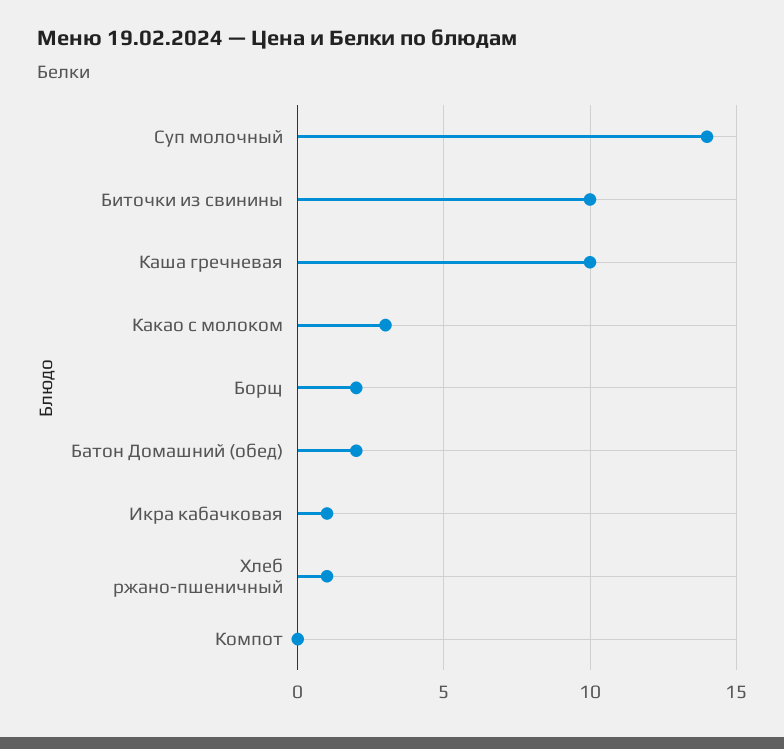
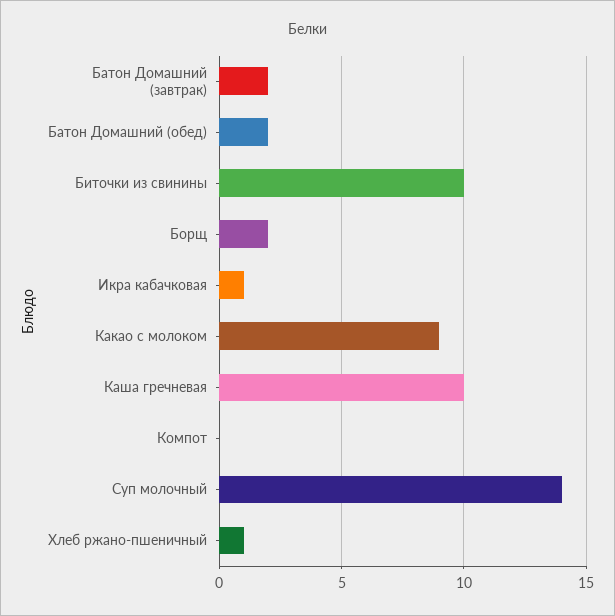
  {
    "Суп молочный": 14,
    "Биточки из свинины": 10,
    "Каша гречневая": 10,
-   "Какао с молоком": 3,
+   "Какао с молоком": 9,
    "Борщ": 2,
    "Батон Домашний (обед)": 2,
    "Икра кабачковая": 1,
    "Хлеб ржано-пшеничный": 1,
-   "Компот": 0
+   "Компот": 0,
+   "Батон Домашний (завтрак)": 2
  }

